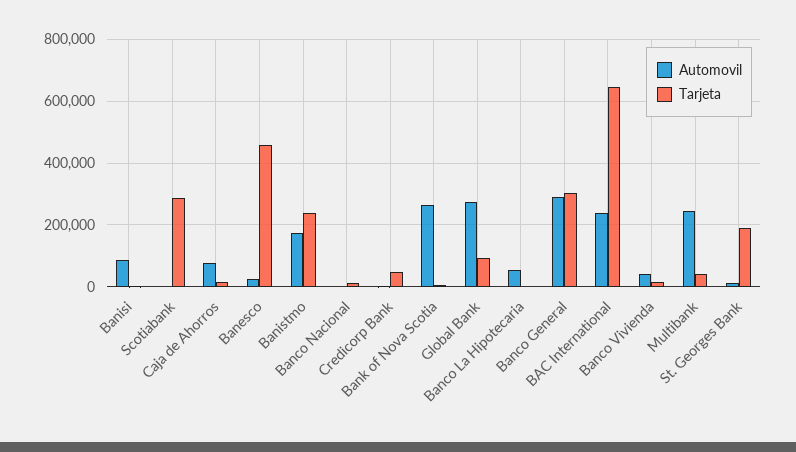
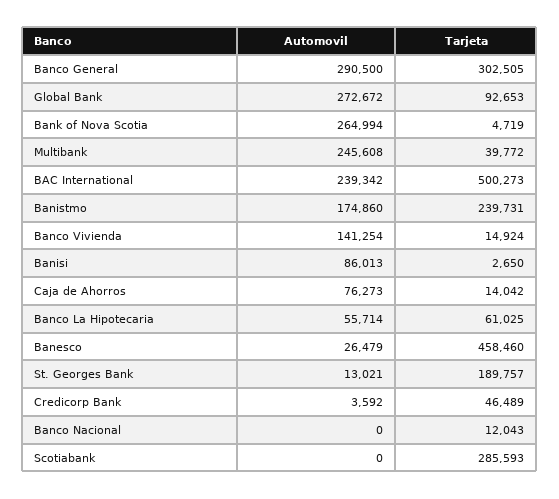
  {
    "Automovil": {
      "Banisi": 86013,
      "Scotiabank": 0,
      "Caja de Ahorros": 76273,
      "Banesco": 26479,
      "Banistmo": 174860,
      "Banco Nacional": 0,
      "Credicorp Bank": 3592,
      "Bank of Nova Scotia": 264994,
      "Global Bank": 272672,
      "Banco La Hipotecaria": 55714,
      "Banco General": 290500,
      "BAC International": 239342,
-     "Banco Vivienda": 40000,
+     "Banco Vivienda": 141254,
      "Multibank": 245608,
      "St. Georges Bank": 13021
    },
    "Tarjeta": {
      "Banisi": 2650,
      "Scotiabank": 285593,
      "Caja de Ahorros": 14042,
      "Banesco": 458460,
      "Banistmo": 239731,
      "Banco Nacional": 12043,
      "Credicorp Bank": 46489,
      "Bank of Nova Scotia": 4719,
      "Global Bank": 92653,
-     "Banco La Hipotecaria": 0,
+     "Banco La Hipotecaria": 61025,
      "Banco General": 302505,
-     "BAC International": 640000,
+     "BAC International": 500273,
      "Banco Vivienda": 14924,
      "Multibank": 39772,
      "St. Georges Bank": 189757
    }
  }

